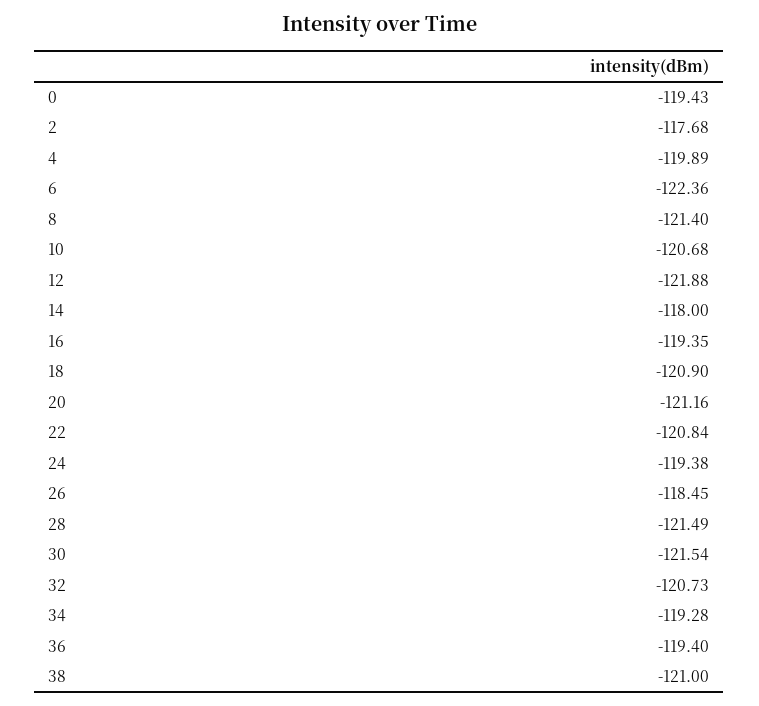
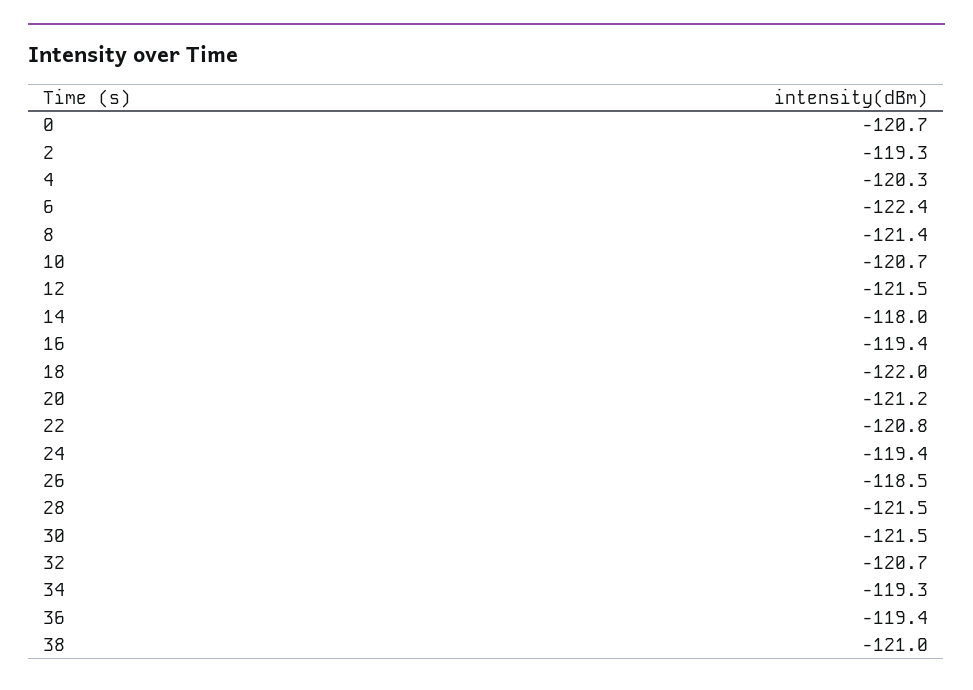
  {
-   "0": -119.43,
+   "0": -120.7,
-   "2": -117.68,
+   "2": -119.3,
-   "4": -119.89,
+   "4": -120.3,
    "6": -122.36,
    "8": -121.4,
    "10": -120.68,
-   "12": -121.88,
+   "12": -121.5,
    "14": -118,
    "16": -119.35,
-   "18": -120.9,
+   "18": -122,
    "20": -121.16,
    "22": -120.84,
    "24": -119.38,
    "26": -118.45,
    "28": -121.49,
    "30": -121.54,
    "32": -120.73,
    "34": -119.28,
    "36": -119.4,
    "38": -121
  }

